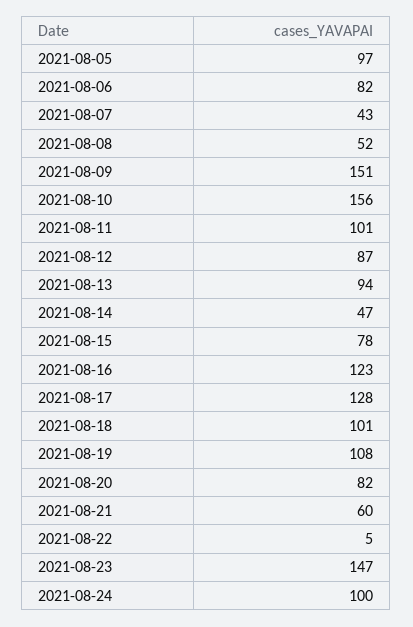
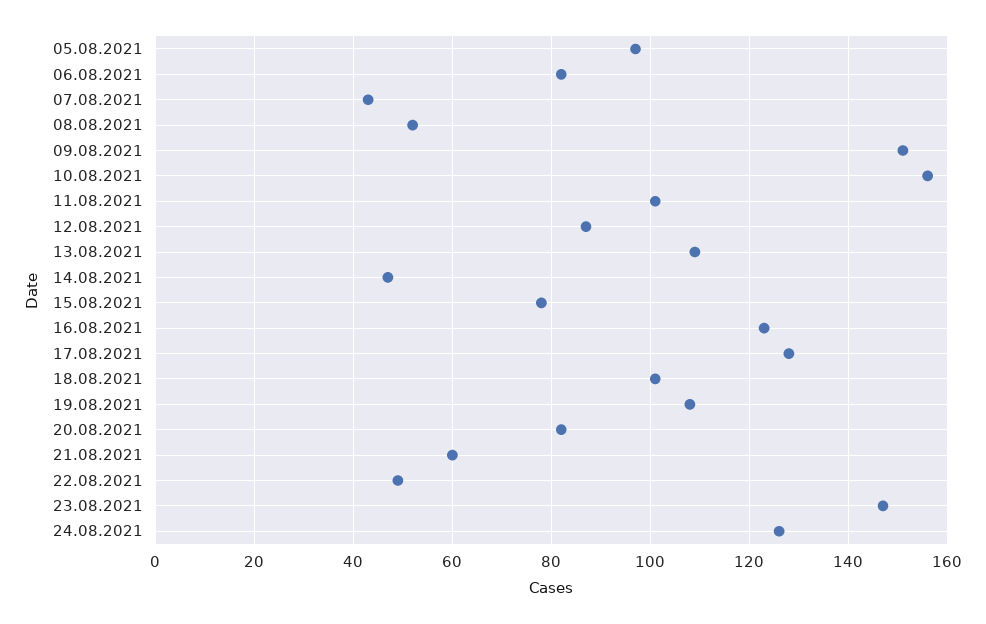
  {
    "2021-08-05": 97,
    "2021-08-06": 82,
    "2021-08-07": 43,
    "2021-08-08": 52,
    "2021-08-09": 151,
    "2021-08-10": 156,
    "2021-08-11": 101,
    "2021-08-12": 87,
-   "2021-08-13": 94,
+   "2021-08-13": 110,
    "2021-08-14": 47,
    "2021-08-15": 78,
    "2021-08-16": 123,
    "2021-08-17": 128,
    "2021-08-18": 101,
    "2021-08-19": 108,
    "2021-08-20": 82,
    "2021-08-21": 60,
-   "2021-08-22": 5,
+   "2021-08-22": 50,
    "2021-08-23": 147,
-   "2021-08-24": 100
+   "2021-08-24": 125
  }

